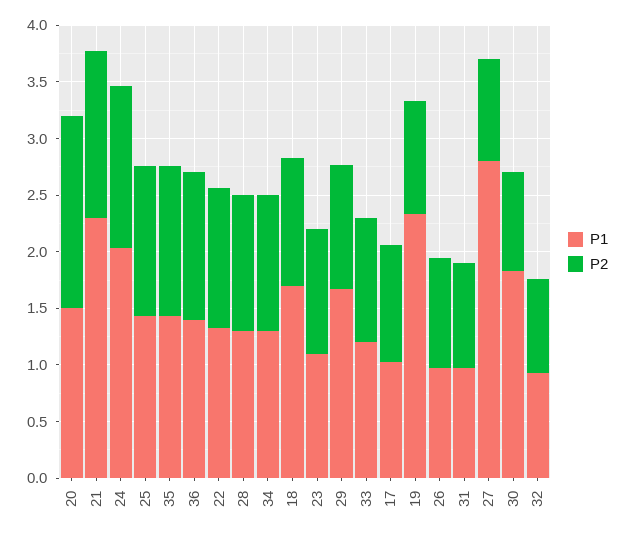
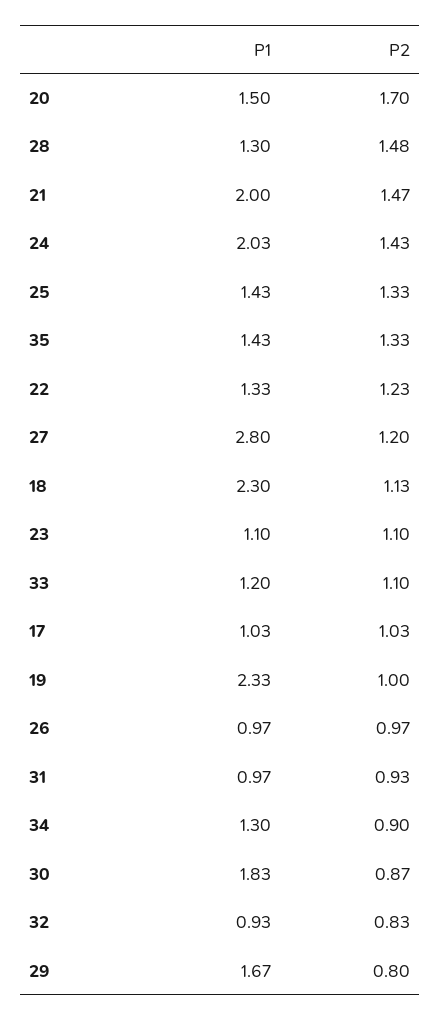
  {
    "P1": {
      "20": 1.5,
-     "21": 2.3,
+     "21": 2,
      "24": 2.03,
      "25": 1.43,
      "35": 1.43,
-     "36": 1.4,
      "22": 1.33,
      "28": 1.3,
      "34": 1.3,
-     "18": 1.7,
+     "18": 2.3,
      "23": 1.1,
      "29": 1.67,
      "33": 1.2,
      "17": 1.03,
      "19": 2.33,
      "26": 0.97,
      "31": 0.97,
      "27": 2.8,
      "30": 1.83,
      "32": 0.93
    },
    "P2": {
      "20": 1.7,
      "21": 1.47,
      "24": 1.43,
      "25": 1.33,
      "35": 1.33,
-     "36": 1.3,
      "22": 1.23,
-     "28": 1.2,
+     "28": 1.48,
-     "34": 1.2,
+     "34": 0.9,
      "18": 1.13,
      "23": 1.1,
-     "29": 1.1,
+     "29": 0.8,
      "33": 1.1,
      "17": 1.03,
      "19": 1,
      "26": 0.97,
      "31": 0.93,
-     "27": 0.9,
+     "27": 1.2,
      "30": 0.87,
      "32": 0.83
    }
  }

